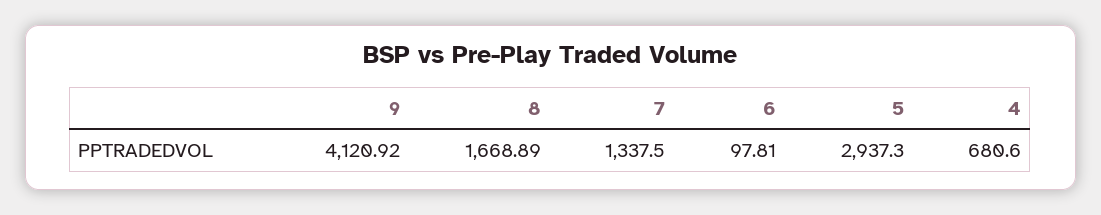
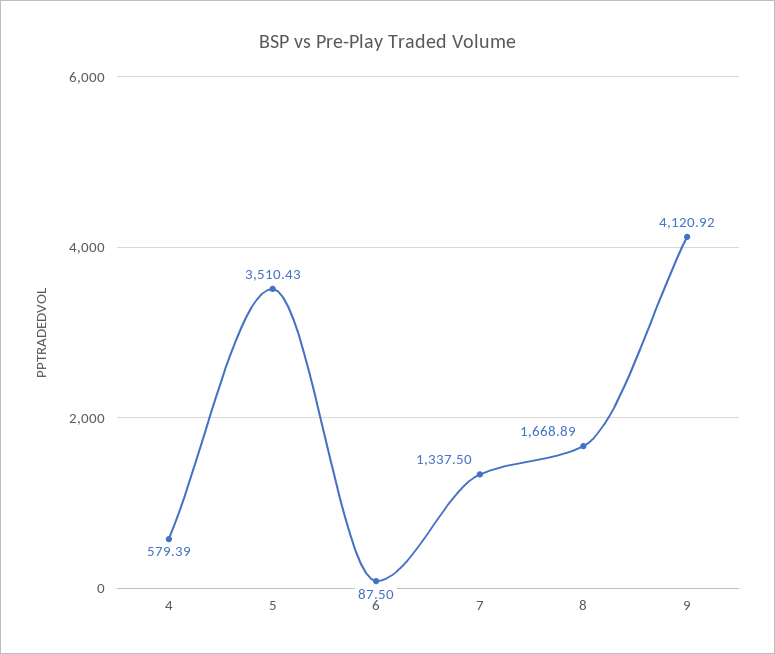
  {
    "9": 4120.92,
    "8": 1668.89,
    "7": 1337.5,
-   "6": 97.81,
+   "6": 87.5,
-   "5": 2937.3,
+   "5": 3510.43,
-   "4": 680.6
+   "4": 579.39
  }

